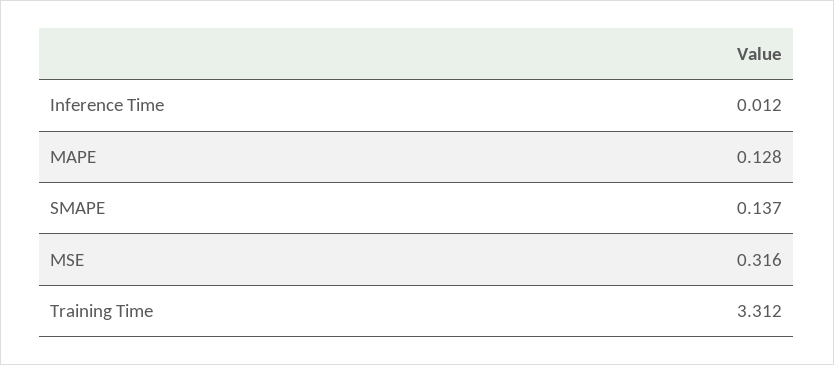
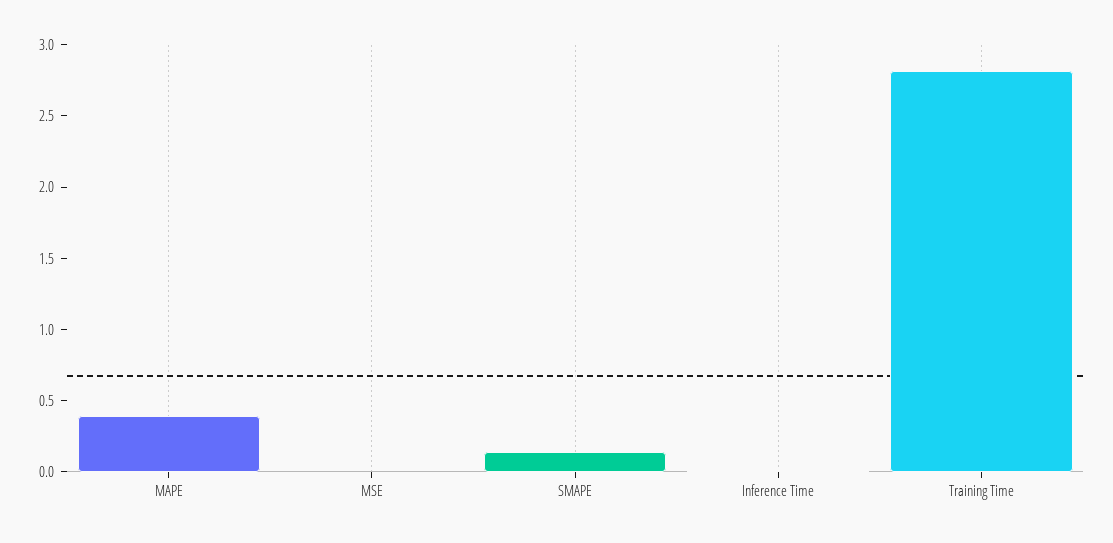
  {
    "Inference Time": 0.012,
-   "MAPE": 0.128,
+   "MAPE": 0.4,
    "SMAPE": 0.137,
-   "MSE": 0.316,
+   "MSE": 0,
-   "Training Time": 3.312
+   "Training Time": 2.8
  }

